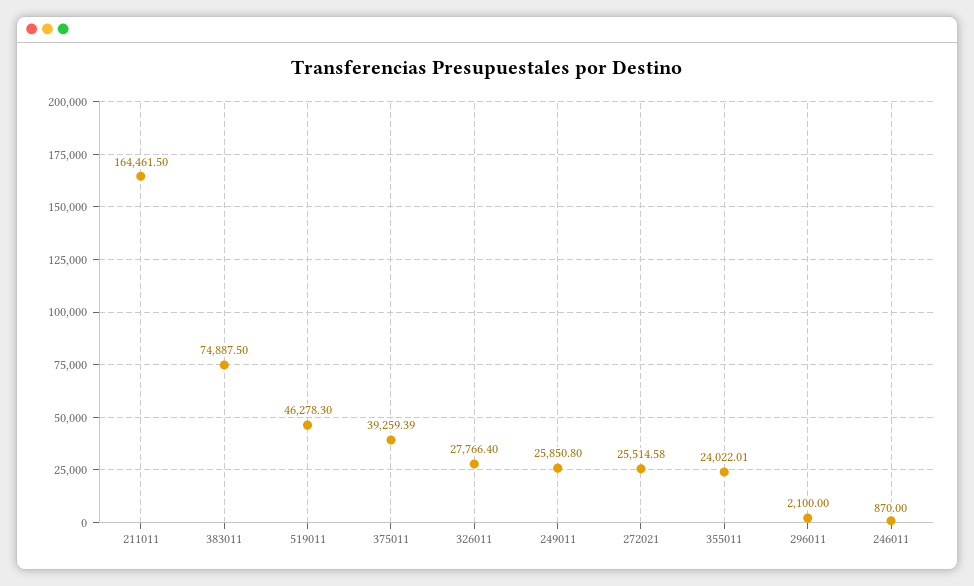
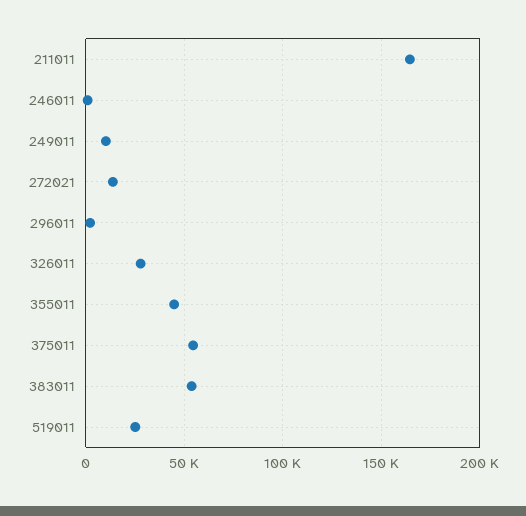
  {
    "211011": 164461.5,
-   "383011": 74887.5,
+   "383011": 55000,
-   "519011": 46278.3,
+   "519011": 25000,
-   "375011": 39259.39,
+   "375011": 55000,
    "326011": 27766.4,
-   "249011": 25850.8,
+   "249011": 10000,
-   "272021": 25514.58,
+   "272021": 15000,
-   "355011": 24022.01,
+   "355011": 45000,
    "296011": 2100,
    "246011": 870
  }

